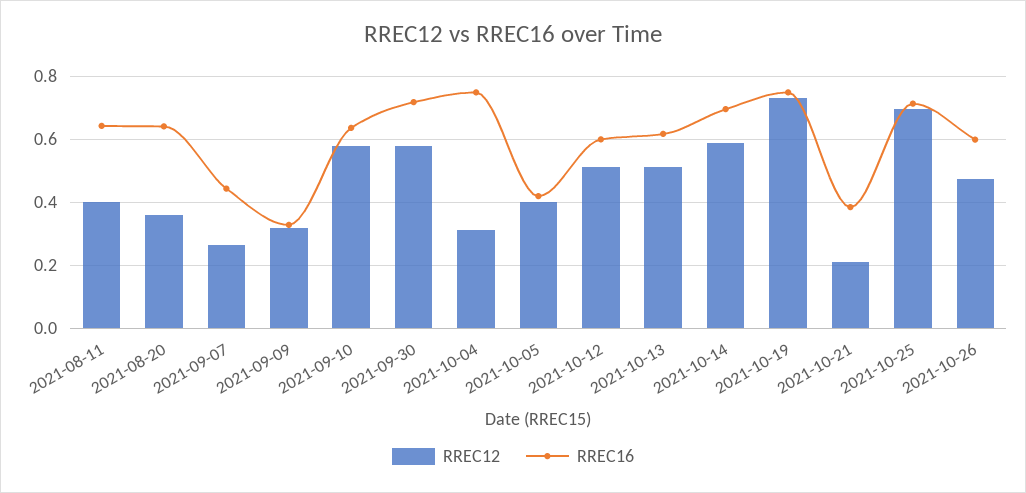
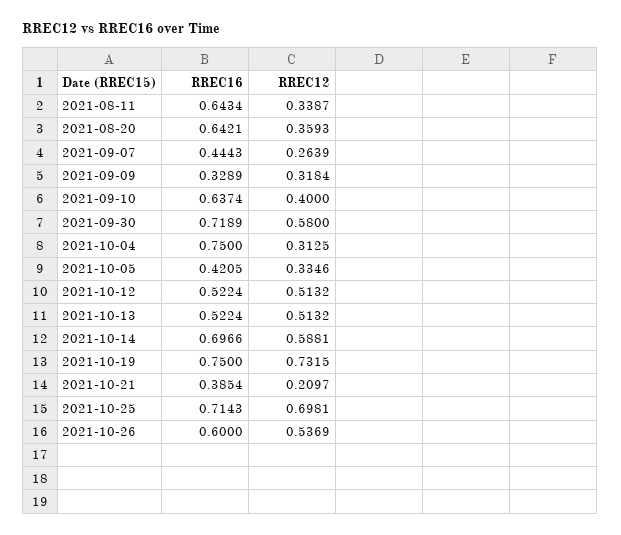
  {
    "RREC12": {
-     "2021-08-11": 0.4,
+     "2021-08-11": 0.3387,
      "2021-08-20": 0.3593,
      "2021-09-07": 0.2639,
      "2021-09-09": 0.3184,
-     "2021-09-10": 0.58,
+     "2021-09-10": 0.4,
      "2021-09-30": 0.58,
      "2021-10-04": 0.3125,
-     "2021-10-05": 0.4,
+     "2021-10-05": 0.3346,
      "2021-10-12": 0.5132,
      "2021-10-13": 0.5132,
      "2021-10-14": 0.5881,
      "2021-10-19": 0.7315,
      "2021-10-21": 0.2097,
      "2021-10-25": 0.6981,
-     "2021-10-26": 0.48
+     "2021-10-26": 0.5369
    },
    "RREC16": {
      "2021-08-11": 0.6434,
      "2021-08-20": 0.6421,
      "2021-09-07": 0.4443,
      "2021-09-09": 0.3289,
      "2021-09-10": 0.6374,
      "2021-09-30": 0.7189,
      "2021-10-04": 0.75,
      "2021-10-05": 0.4205,
-     "2021-10-12": 0.6,
+     "2021-10-12": 0.5224,
-     "2021-10-13": 0.62,
+     "2021-10-13": 0.5224,
      "2021-10-14": 0.6966,
      "2021-10-19": 0.75,
      "2021-10-21": 0.3854,
      "2021-10-25": 0.7143,
      "2021-10-26": 0.6
    }
  }

